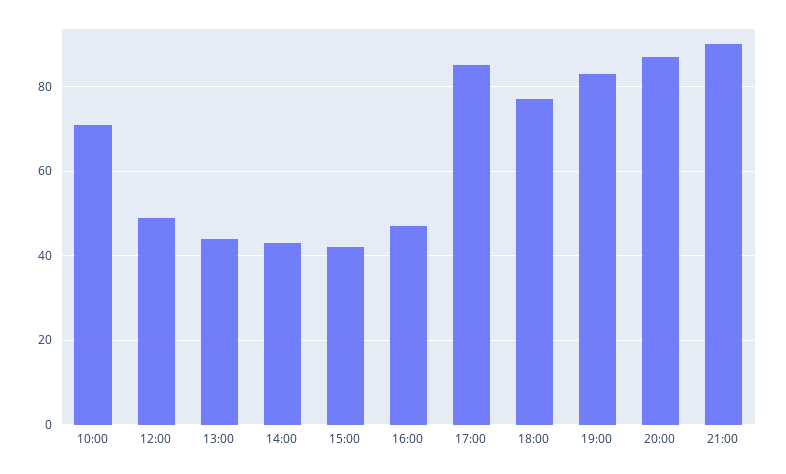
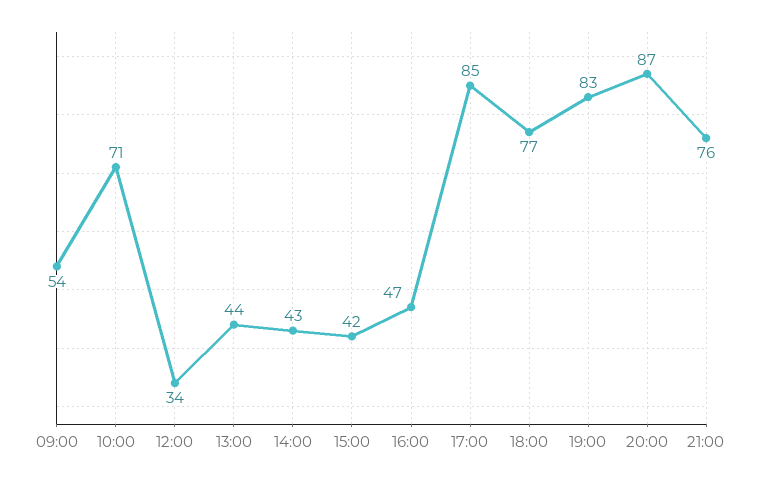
  {
    "10:00": 71,
-   "12:00": 50,
+   "12:00": 34,
    "13:00": 44,
    "14:00": 43,
    "15:00": 42,
    "16:00": 47,
    "17:00": 85,
    "18:00": 77,
    "19:00": 83,
    "20:00": 87,
-   "21:00": 90
+   "21:00": 76,
+   "09:00": 54
  }

